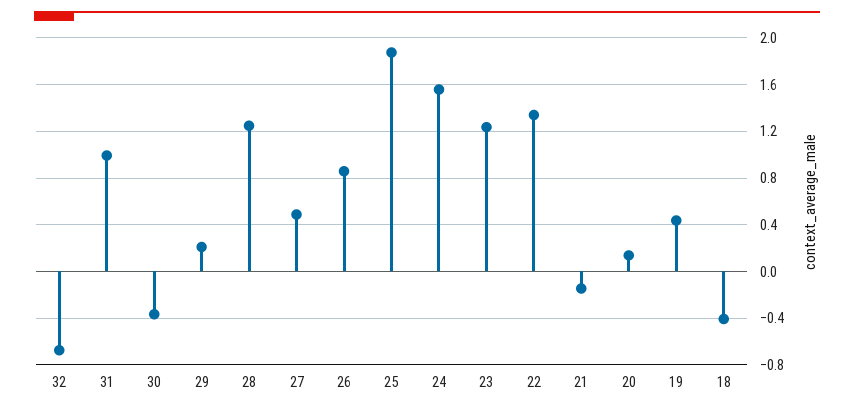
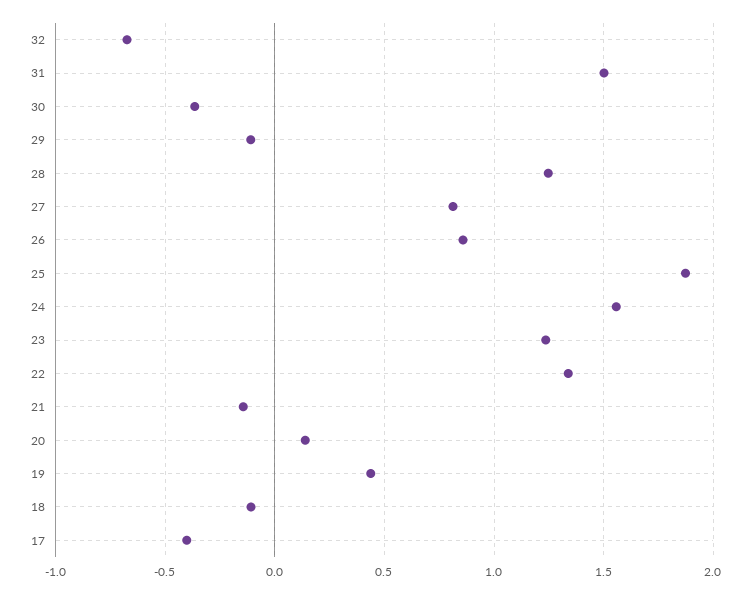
  {
    "32": -0.7,
-   "31": 1,
+   "31": 1.5,
    "30": -0.35,
-   "29": 0.2,
+   "29": -0.1,
    "28": 1.25,
-   "27": 0.5,
+   "27": 0.8,
    "26": 0.85,
    "25": 1.85,
    "24": 1.55,
    "23": 1.25,
    "22": 1.35,
    "21": -0.15,
    "20": 0.15,
    "19": 0.45,
-   "18": -0.4
+   "18": -0.1,
+   "17": -0.4
  }

